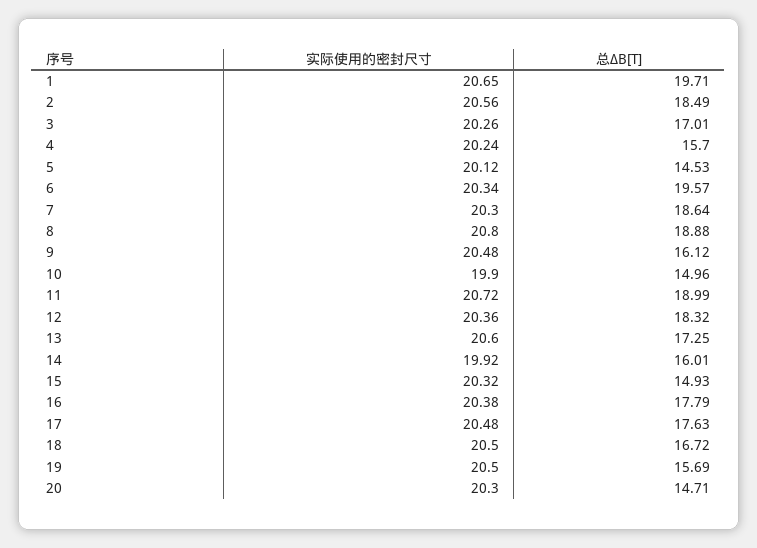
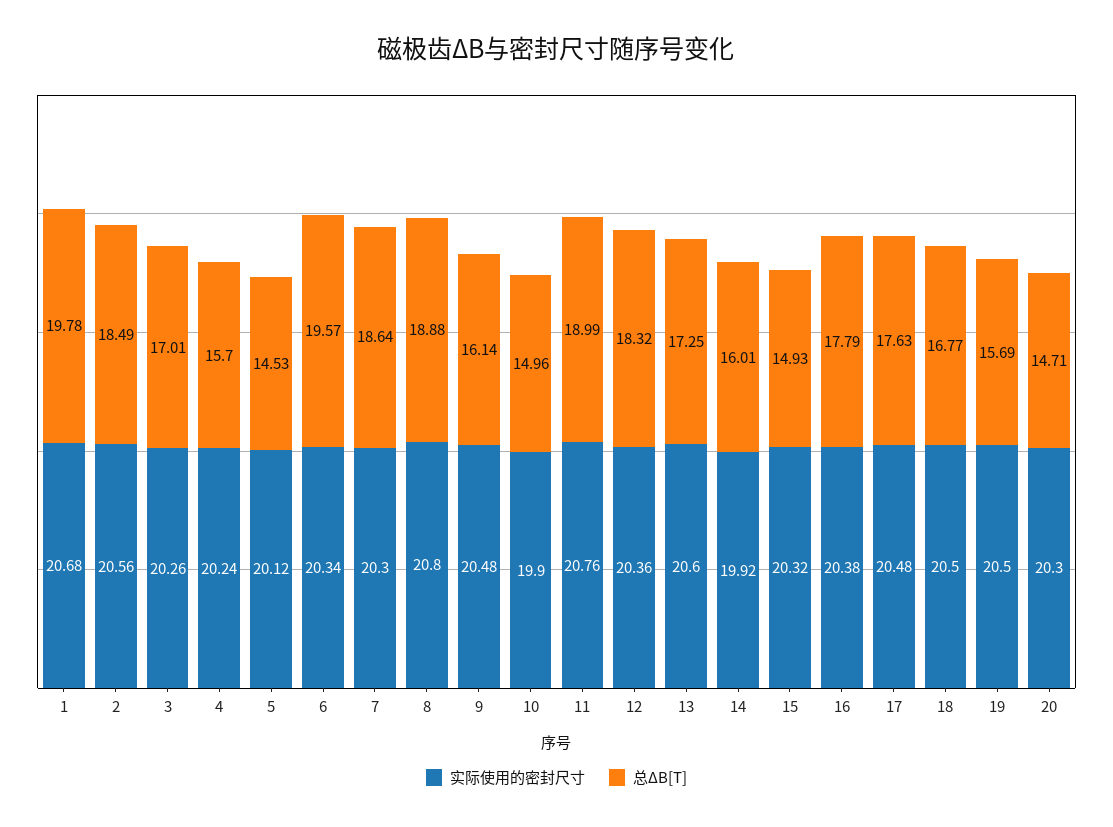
  {
    "实际使用的密封尺寸": {
-     "1": 20.65,
+     "1": 20.68,
      "2": 20.56,
      "3": 20.26,
      "4": 20.24,
      "5": 20.12,
      "6": 20.34,
      "7": 20.3,
      "8": 20.8,
      "9": 20.48,
      "10": 19.9,
-     "11": 20.72,
+     "11": 20.76,
      "12": 20.36,
      "13": 20.6,
      "14": 19.92,
      "15": 20.32,
      "16": 20.38,
      "17": 20.48,
      "18": 20.5,
      "19": 20.5,
      "20": 20.3
    },
    "总ΔB[T]": {
-     "1": 19.71,
+     "1": 19.78,
      "2": 18.49,
      "3": 17.01,
      "4": 15.7,
      "5": 14.53,
      "6": 19.57,
      "7": 18.64,
      "8": 18.88,
-     "9": 16.12,
+     "9": 16.14,
      "10": 14.96,
      "11": 18.99,
      "12": 18.32,
      "13": 17.25,
      "14": 16.01,
      "15": 14.93,
      "16": 17.79,
      "17": 17.63,
-     "18": 16.72,
+     "18": 16.77,
      "19": 15.69,
      "20": 14.71
    }
  }

